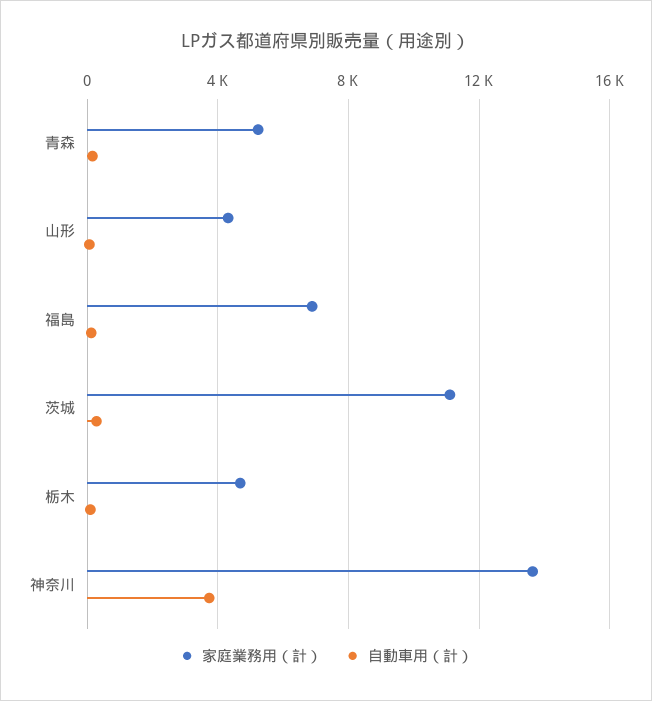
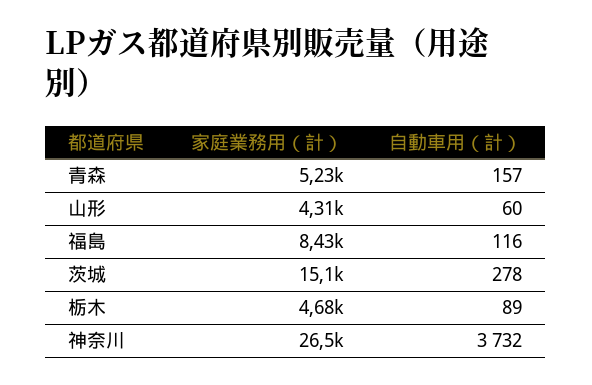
  {
    "家庭業務用（計）": {
      "青森": 5230,
      "山形": 4310,
-     "福島": 7000,
+     "福島": 8430,
-     "茨城": 11000,
+     "茨城": 15100,
      "栃木": 4680,
-     "神奈川": 13500
+     "神奈川": 26500
    },
    "自動車用（計）": {
      "青森": 157,
      "山形": 60,
      "福島": 116,
      "茨城": 278,
      "栃木": 89,
      "神奈川": 3732
    }
  }

